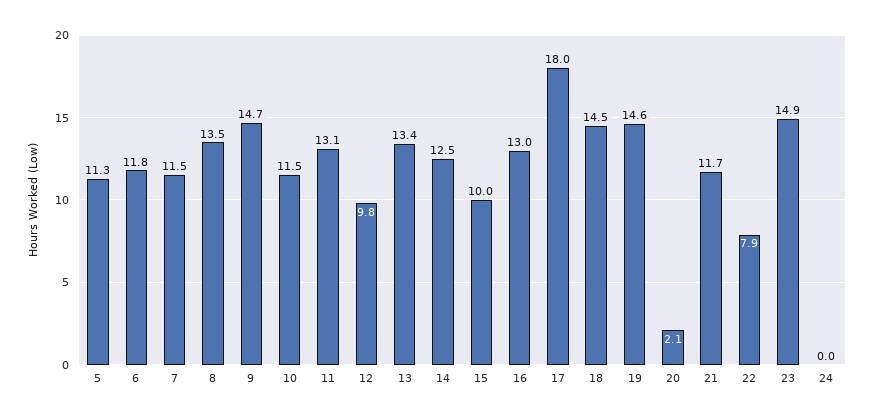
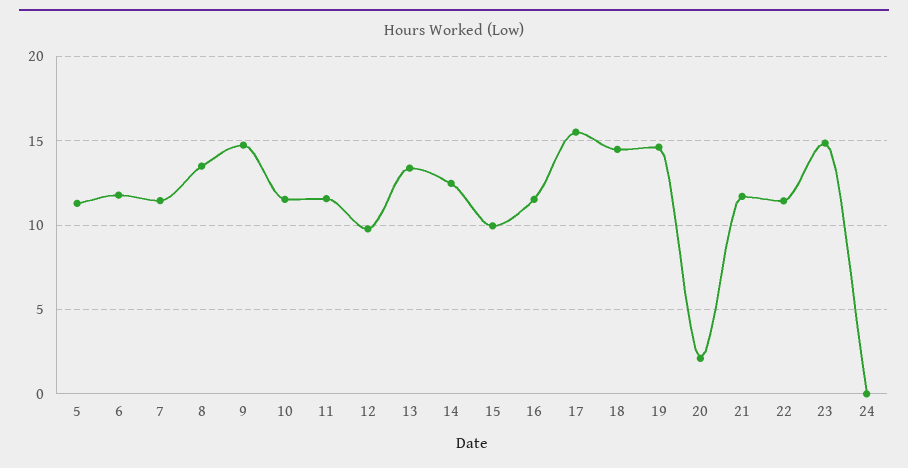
  {
    "5": 11.3,
    "6": 11.8,
    "7": 11.5,
    "8": 13.5,
    "9": 14.7,
    "10": 11.5,
-   "11": 13.1,
+   "11": 11.5,
    "12": 9.8,
    "13": 13.4,
    "14": 12.5,
    "15": 10,
-   "16": 13,
+   "16": 11.5,
-   "17": 18,
+   "17": 15.5,
    "18": 14.5,
    "19": 14.6,
    "20": 2.1,
    "21": 11.7,
-   "22": 7.9,
+   "22": 11.5,
    "23": 14.9,
    "24": 0
  }

